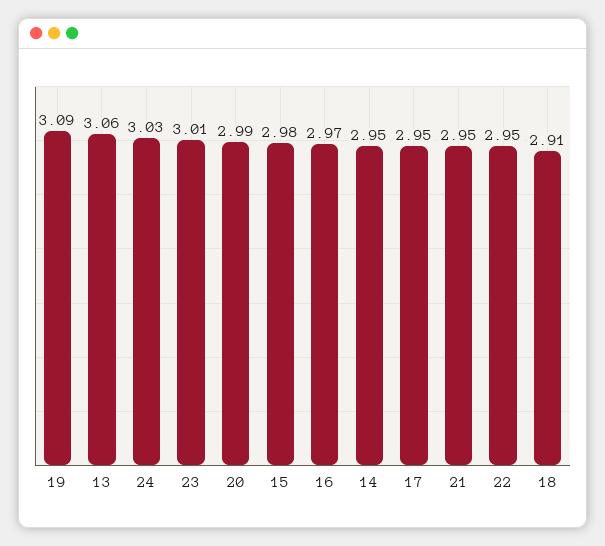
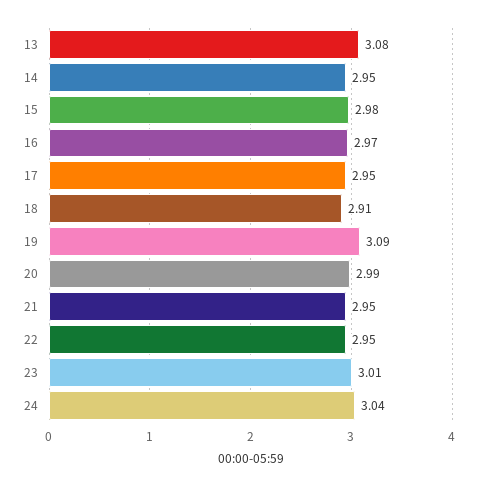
  {
    "19": 3.09,
-   "13": 3.06,
+   "13": 3.08,
-   "24": 3.03,
+   "24": 3.04,
    "23": 3.01,
    "20": 2.99,
    "15": 2.98,
    "16": 2.97,
    "14": 2.95,
    "17": 2.95,
    "21": 2.95,
    "22": 2.95,
    "18": 2.91
  }

